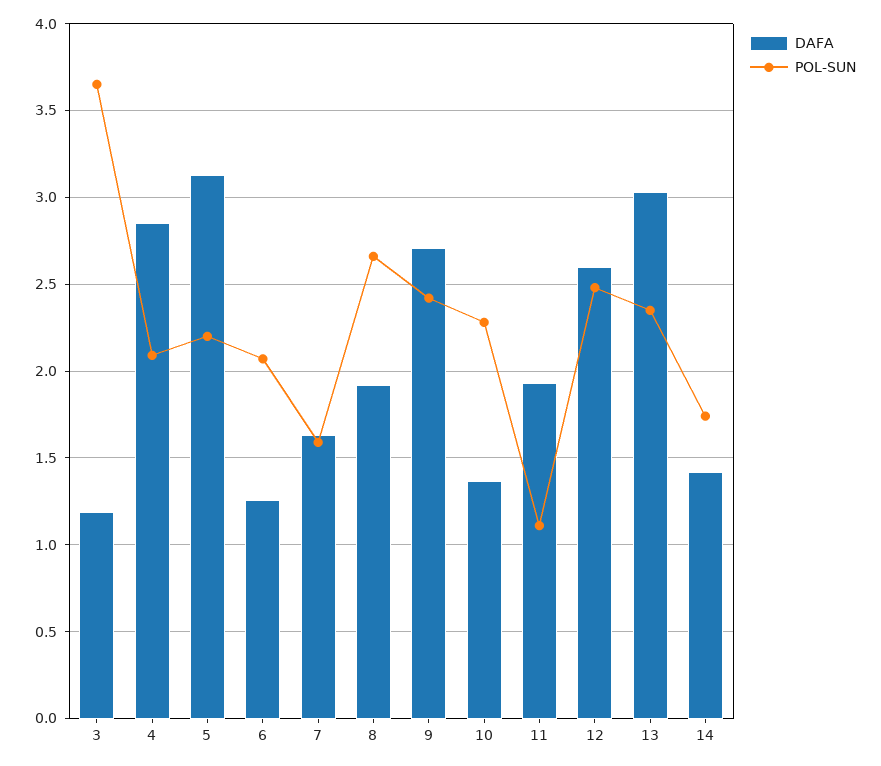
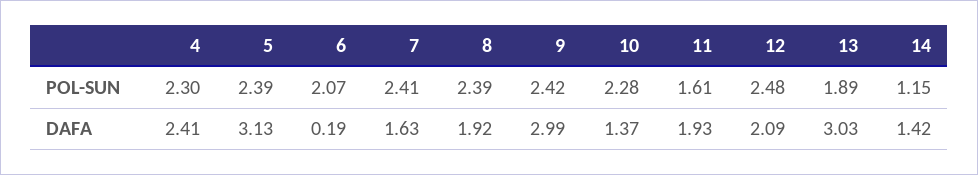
  {
    "DAFA": {
-     "3": 1.2,
-     "4": 2.85,
+     "4": 2.41,
      "5": 3.13,
-     "6": 1.25,
+     "6": 0.19,
      "7": 1.63,
      "8": 1.92,
-     "9": 2.7,
+     "9": 2.99,
      "10": 1.37,
      "11": 1.93,
-     "12": 2.6,
+     "12": 2.09,
      "13": 3.03,
      "14": 1.42
    },
    "POL-SUN": {
-     "3": 3.65,
-     "4": 2.1,
+     "4": 2.3,
-     "5": 2.2,
+     "5": 2.39,
      "6": 2.07,
-     "7": 1.6,
+     "7": 2.41,
-     "8": 2.65,
+     "8": 2.39,
      "9": 2.42,
      "10": 2.28,
-     "11": 1.1,
+     "11": 1.61,
      "12": 2.48,
-     "13": 2.35,
+     "13": 1.89,
-     "14": 1.75
+     "14": 1.15
    }
  }

